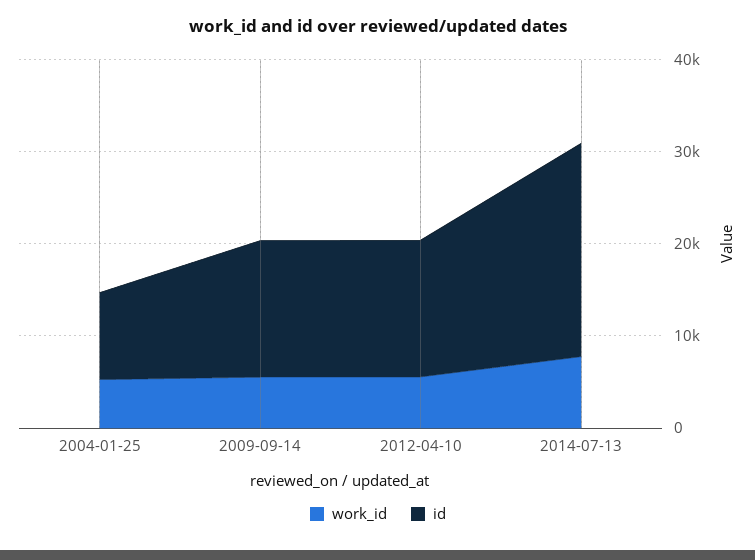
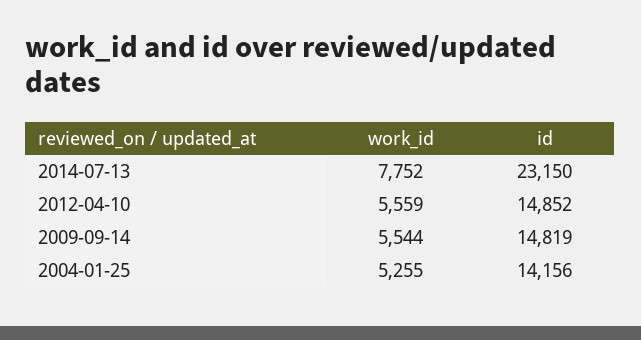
  {
    "work_id": {
      "2004-01-25": 5255,
      "2009-09-14": 5544,
      "2012-04-10": 5559,
      "2014-07-13": 7752
    },
    "id": {
-     "2004-01-25": 10000,
+     "2004-01-25": 14156,
      "2009-09-14": 14819,
      "2012-04-10": 14852,
      "2014-07-13": 23150
    }
  }

